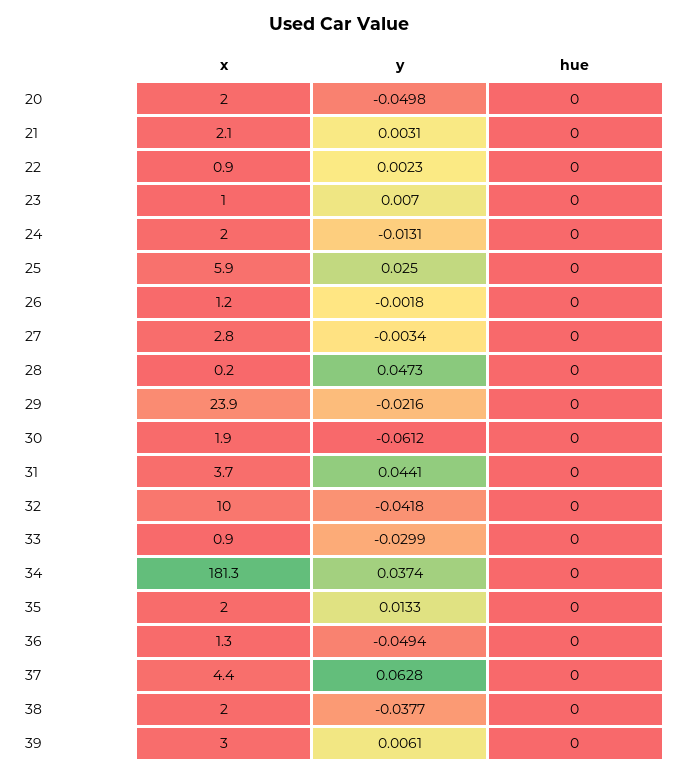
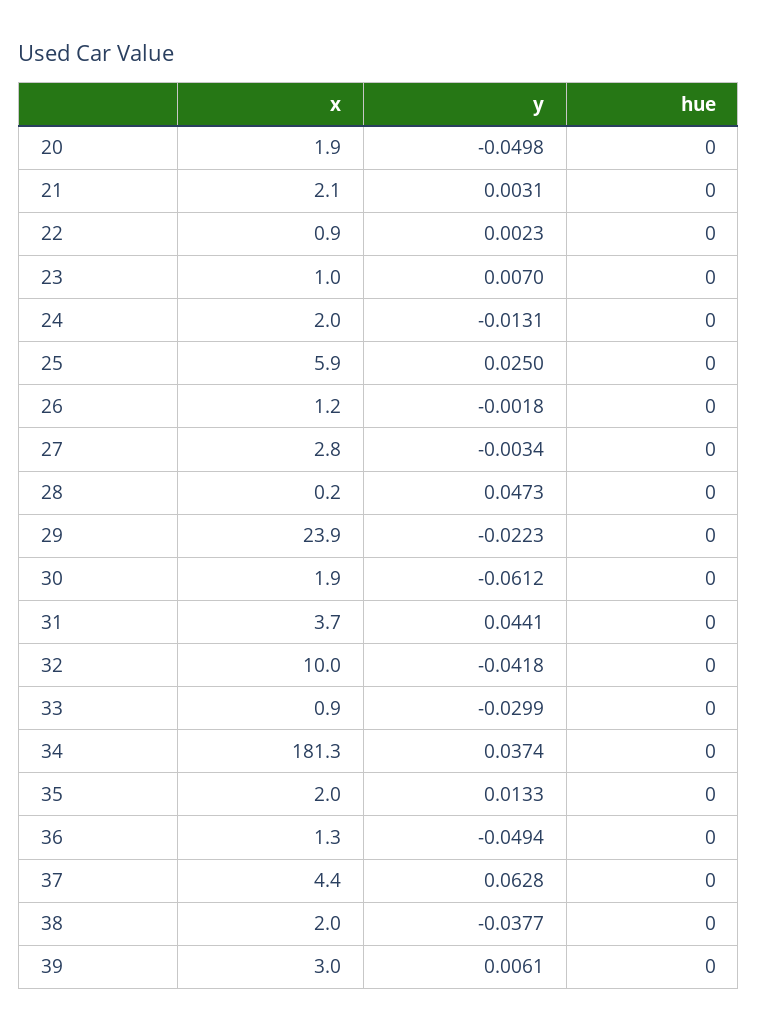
  {
    "x": {
-     "20": 2,
+     "20": 1.9,
      "21": 2.1,
      "22": 0.9,
      "23": 1,
      "24": 2,
      "25": 5.9,
      "26": 1.2,
      "27": 2.8,
      "28": 0.2,
      "29": 23.9,
      "30": 1.9,
      "31": 3.7,
      "32": 10,
      "33": 0.9,
      "34": 181.3,
      "35": 2,
      "36": 1.3,
      "37": 4.4,
      "38": 2,
      "39": 3
    },
    "y": {
      "20": -0.0498,
      "21": 0.0031,
      "22": 0.0023,
      "23": 0.007,
      "24": -0.0131,
      "25": 0.025,
      "26": -0.0018,
      "27": -0.0034,
      "28": 0.0473,
-     "29": -0.0216,
+     "29": -0.0223,
      "30": -0.0612,
      "31": 0.0441,
      "32": -0.0418,
      "33": -0.0299,
      "34": 0.0374,
      "35": 0.0133,
      "36": -0.0494,
      "37": 0.0628,
      "38": -0.0377,
      "39": 0.0061
    },
    "hue": {
      "20": 0,
      "21": 0,
      "22": 0,
      "23": 0,
      "24": 0,
      "25": 0,
      "26": 0,
      "27": 0,
      "28": 0,
      "29": 0,
      "30": 0,
      "31": 0,
      "32": 0,
      "33": 0,
      "34": 0,
      "35": 0,
      "36": 0,
      "37": 0,
      "38": 0,
      "39": 0
    }
  }

